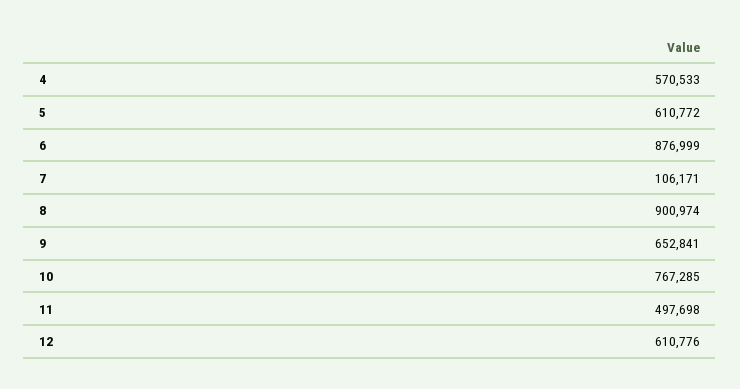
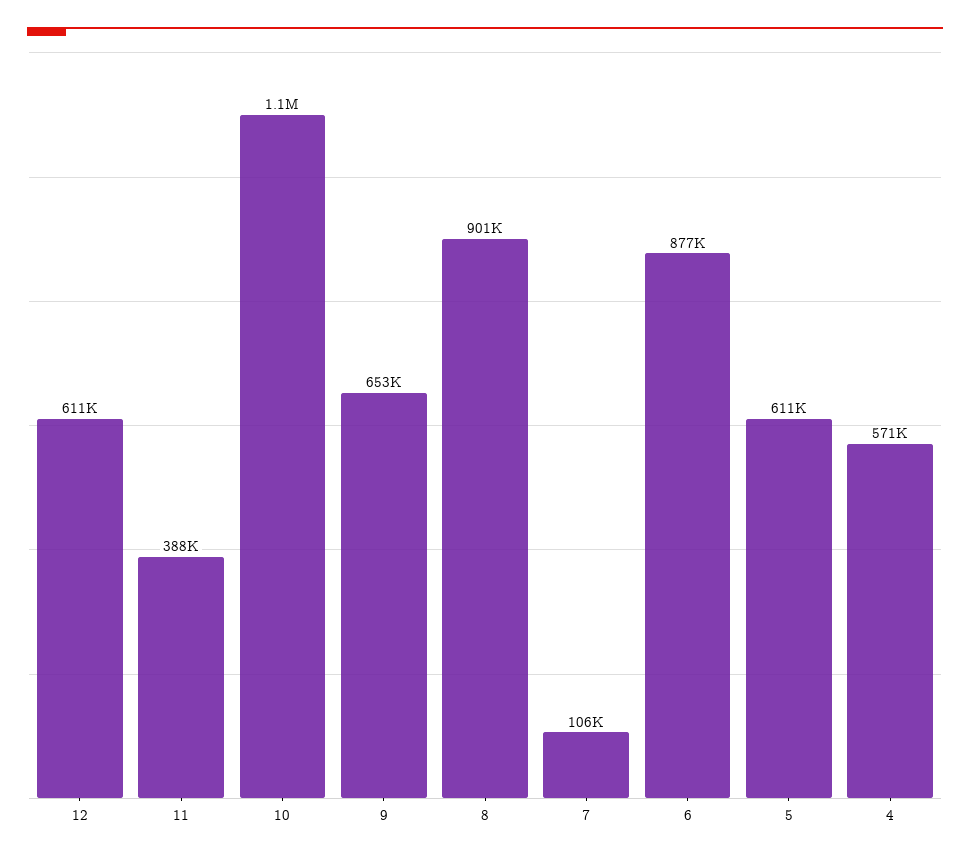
  {
    "4": 570533,
    "5": 610772,
    "6": 876999,
    "7": 106171,
    "8": 900974,
    "9": 652841,
-   "10": 767285,
+   "10": 1100000,
-   "11": 497698,
+   "11": 388000,
    "12": 610776
  }

